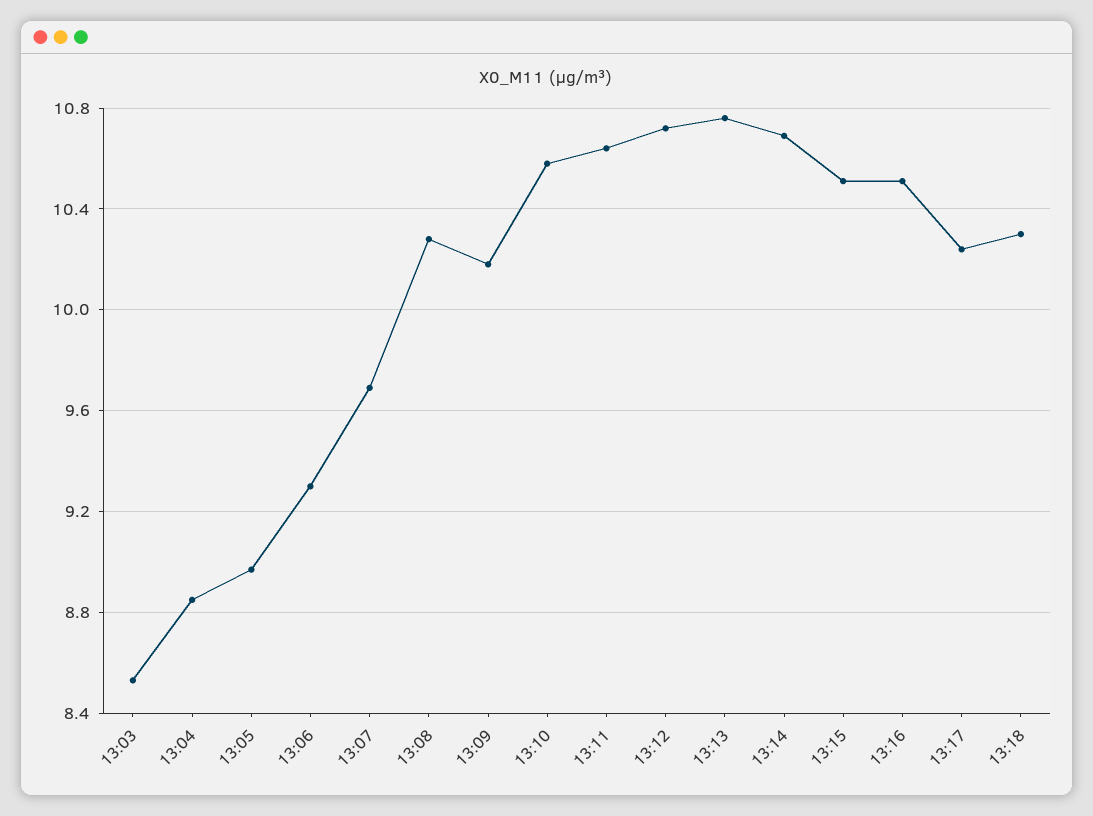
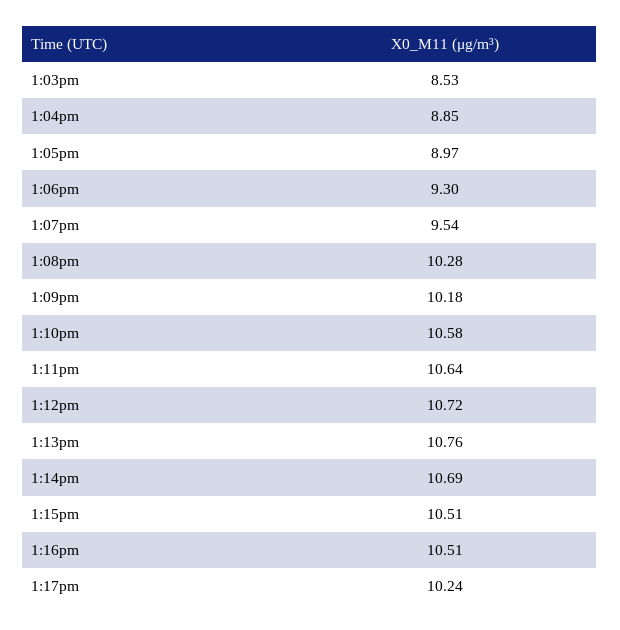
  {
    "13:03": 8.53,
    "13:04": 8.85,
    "13:05": 8.97,
    "13:06": 9.3,
-   "13:07": 9.7,
+   "13:07": 9.54,
    "13:08": 10.28,
    "13:09": 10.18,
    "13:10": 10.58,
    "13:11": 10.64,
    "13:12": 10.72,
    "13:13": 10.76,
    "13:14": 10.69,
    "13:15": 10.51,
    "13:16": 10.51,
-   "13:17": 10.24,
+   "13:17": 10.24
-   "13:18": 10.3
  }

